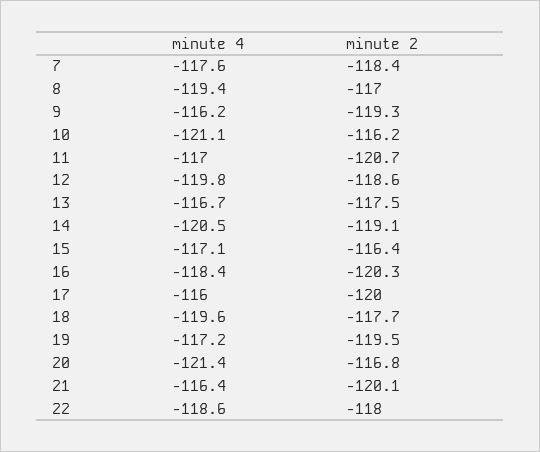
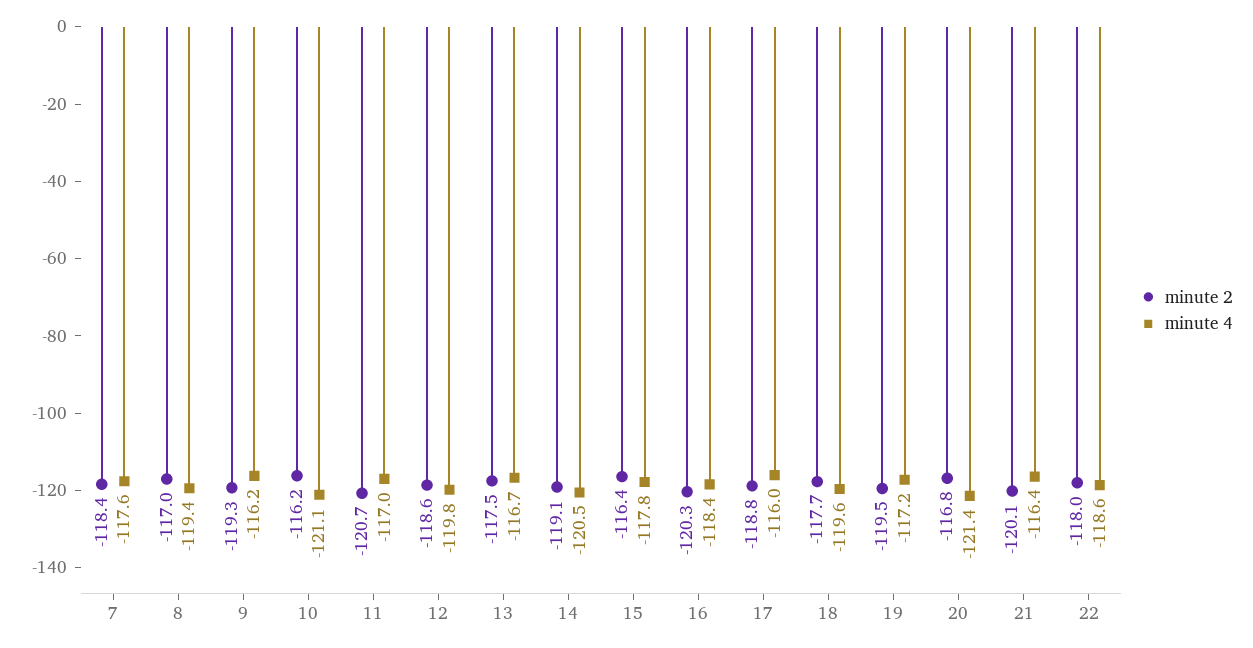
  {
    "minute 4": {
      "7": -117.6,
      "8": -119.4,
      "9": -116.2,
      "10": -121.1,
      "11": -117,
      "12": -119.8,
      "13": -116.7,
      "14": -120.5,
-     "15": -117.1,
+     "15": -117.8,
      "16": -118.4,
      "17": -116,
      "18": -119.6,
      "19": -117.2,
      "20": -121.4,
      "21": -116.4,
      "22": -118.6
    },
    "minute 2": {
      "7": -118.4,
      "8": -117,
      "9": -119.3,
      "10": -116.2,
      "11": -120.7,
      "12": -118.6,
      "13": -117.5,
      "14": -119.1,
      "15": -116.4,
      "16": -120.3,
-     "17": -120,
+     "17": -118.8,
      "18": -117.7,
      "19": -119.5,
      "20": -116.8,
      "21": -120.1,
      "22": -118
    }
  }

